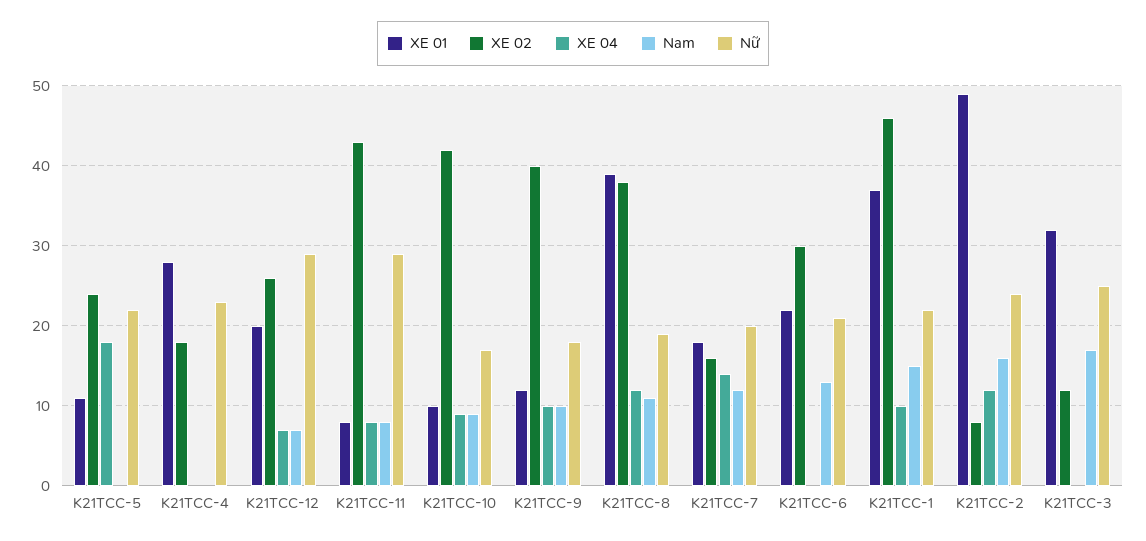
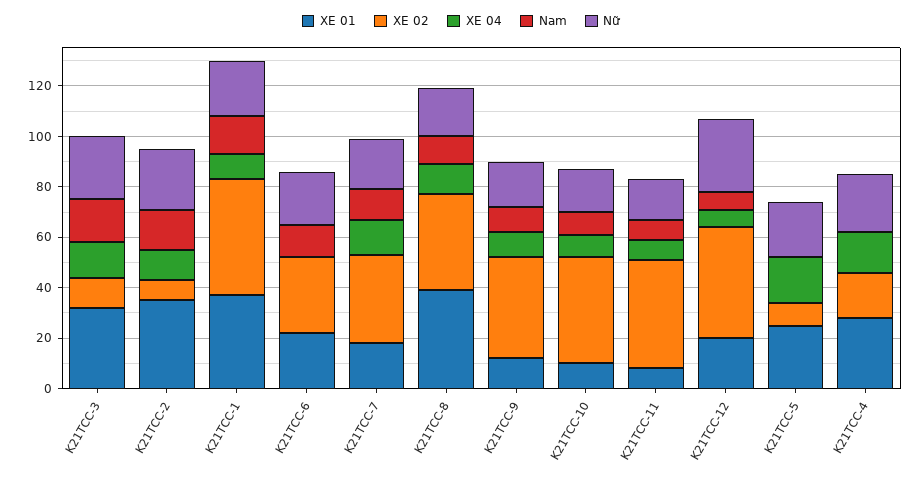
  {
    "XE 01": {
-     "K21TCC-5": 11,
+     "K21TCC-5": 25,
      "K21TCC-4": 28,
      "K21TCC-12": 20,
      "K21TCC-11": 8,
      "K21TCC-10": 10,
      "K21TCC-9": 12,
      "K21TCC-8": 39,
      "K21TCC-7": 18,
      "K21TCC-6": 22,
      "K21TCC-1": 37,
-     "K21TCC-2": 49,
+     "K21TCC-2": 35,
      "K21TCC-3": 32
    },
    "XE 02": {
-     "K21TCC-5": 24,
+     "K21TCC-5": 10,
      "K21TCC-4": 18,
-     "K21TCC-12": 26,
+     "K21TCC-12": 45,
      "K21TCC-11": 43,
      "K21TCC-10": 42,
      "K21TCC-9": 40,
      "K21TCC-8": 38,
-     "K21TCC-7": 16,
+     "K21TCC-7": 35,
      "K21TCC-6": 30,
      "K21TCC-1": 46,
      "K21TCC-2": 8,
      "K21TCC-3": 12
    },
    "XE 04": {
      "K21TCC-5": 18,
-     "K21TCC-4": 0,
+     "K21TCC-4": 15,
      "K21TCC-12": 7,
      "K21TCC-11": 8,
      "K21TCC-10": 9,
      "K21TCC-9": 10,
      "K21TCC-8": 12,
      "K21TCC-7": 14,
      "K21TCC-6": 0,
      "K21TCC-1": 10,
      "K21TCC-2": 12,
-     "K21TCC-3": 0
+     "K21TCC-3": 15
    },
    "Nam": {
      "K21TCC-5": 0,
      "K21TCC-4": 0,
      "K21TCC-12": 7,
      "K21TCC-11": 8,
      "K21TCC-10": 9,
      "K21TCC-9": 10,
      "K21TCC-8": 11,
      "K21TCC-7": 12,
      "K21TCC-6": 13,
      "K21TCC-1": 15,
      "K21TCC-2": 16,
      "K21TCC-3": 17
    },
    "Nữ": {
      "K21TCC-5": 22,
      "K21TCC-4": 23,
      "K21TCC-12": 29,
-     "K21TCC-11": 29,
+     "K21TCC-11": 15,
      "K21TCC-10": 17,
      "K21TCC-9": 18,
      "K21TCC-8": 19,
      "K21TCC-7": 20,
      "K21TCC-6": 21,
      "K21TCC-1": 22,
      "K21TCC-2": 24,
      "K21TCC-3": 25
    }
  }

